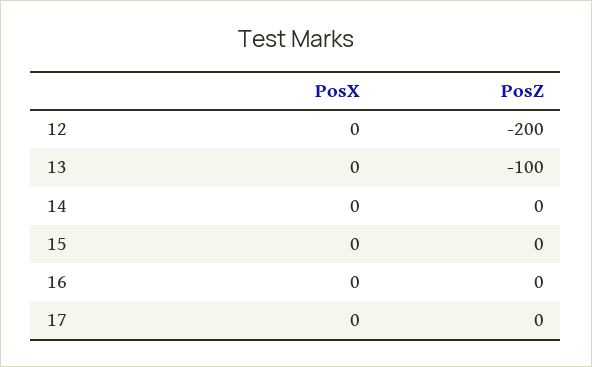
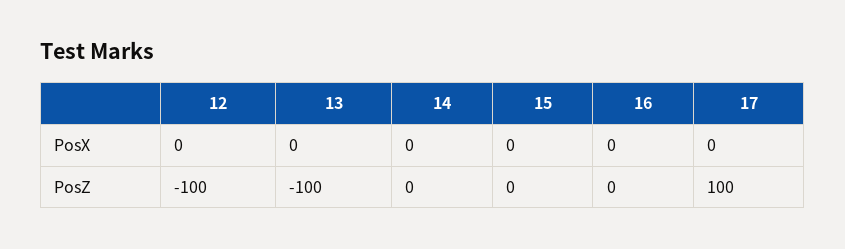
  {
    "PosX": {
      "12": 0,
      "13": 0,
      "14": 0,
      "15": 0,
      "16": 0,
      "17": 0
    },
    "PosZ": {
-     "12": -200,
+     "12": -100,
      "13": -100,
      "14": 0,
      "15": 0,
      "16": 0,
-     "17": 0
+     "17": 100
    }
  }

